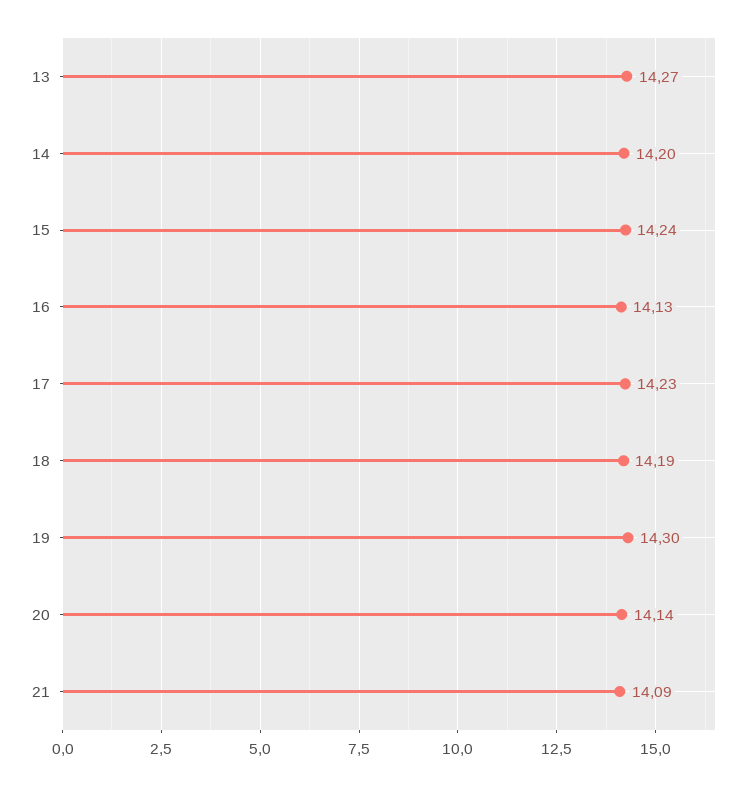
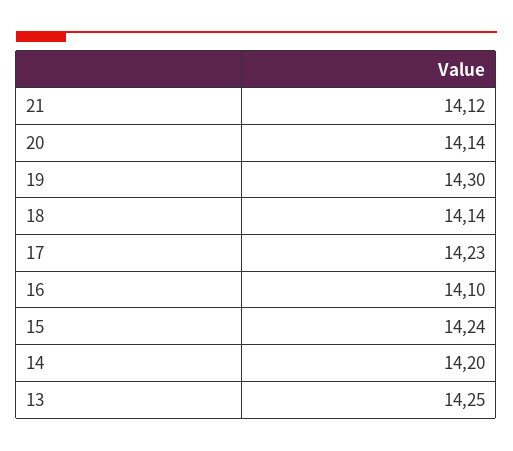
  {
-   "13": 14.27,
+   "13": 14.25,
    "14": 14.2,
    "15": 14.24,
-   "16": 14.13,
+   "16": 14.1,
    "17": 14.23,
-   "18": 14.19,
+   "18": 14.14,
    "19": 14.3,
    "20": 14.14,
-   "21": 14.09
+   "21": 14.12
  }

